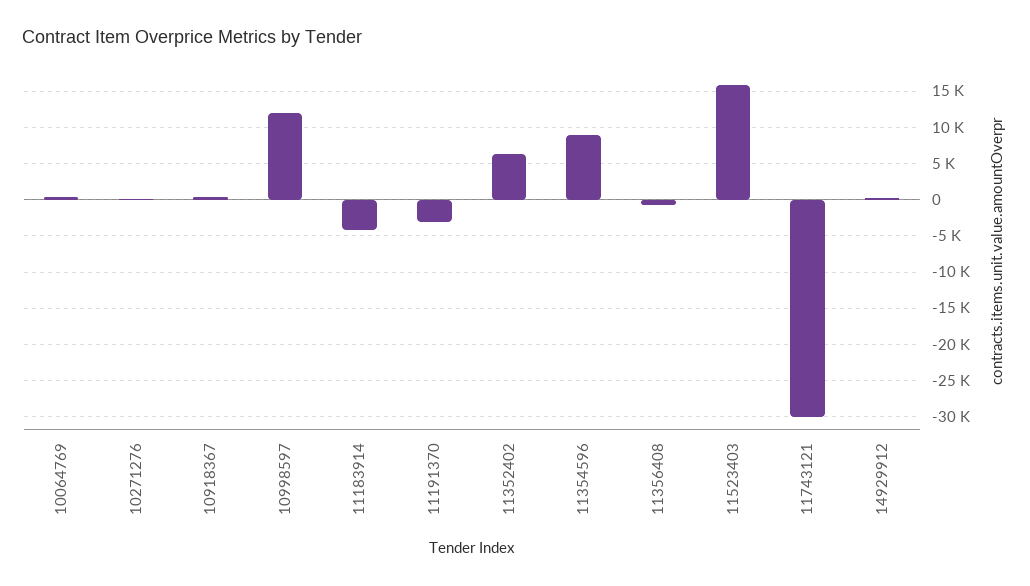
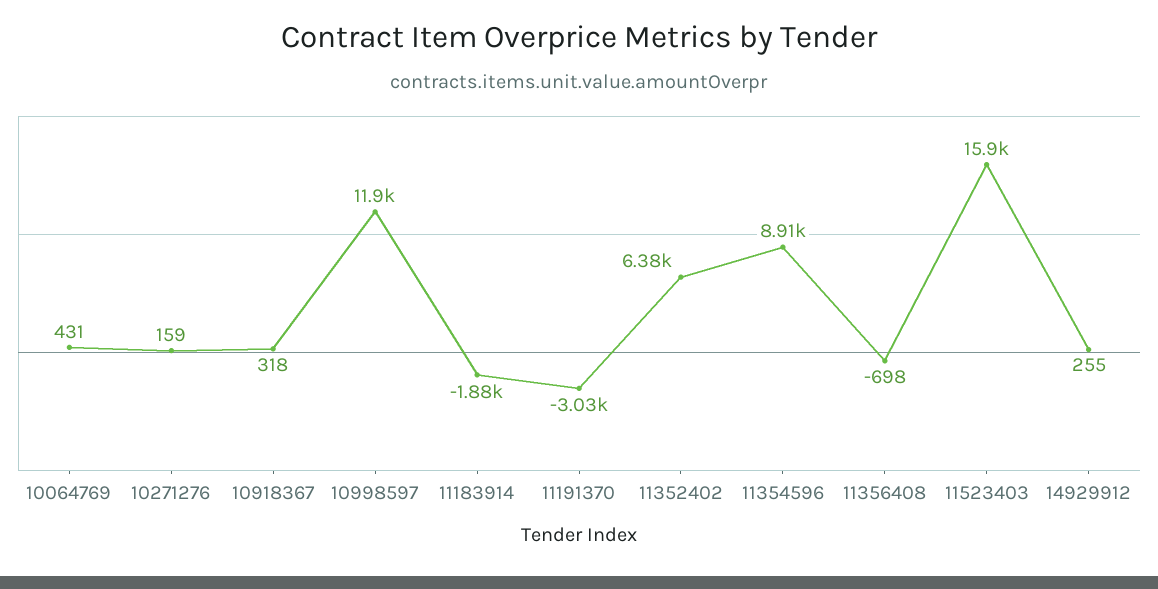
  {
    "10064769": 431,
    "10271276": 159,
    "10918367": 318,
    "10998597": 11900,
-   "11183914": -4000,
+   "11183914": -1880,
    "11191370": -3030,
    "11352402": 6380,
    "11354596": 8910,
    "11356408": -698,
    "11523403": 15900,
-   "11743121": -30000,
    "14929912": 255
  }

